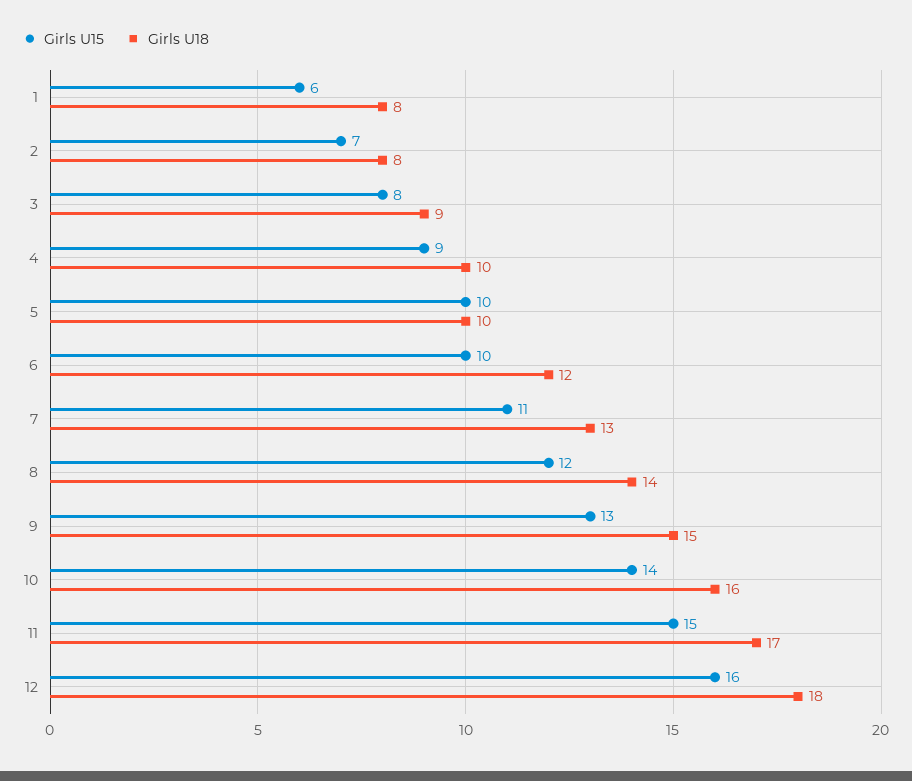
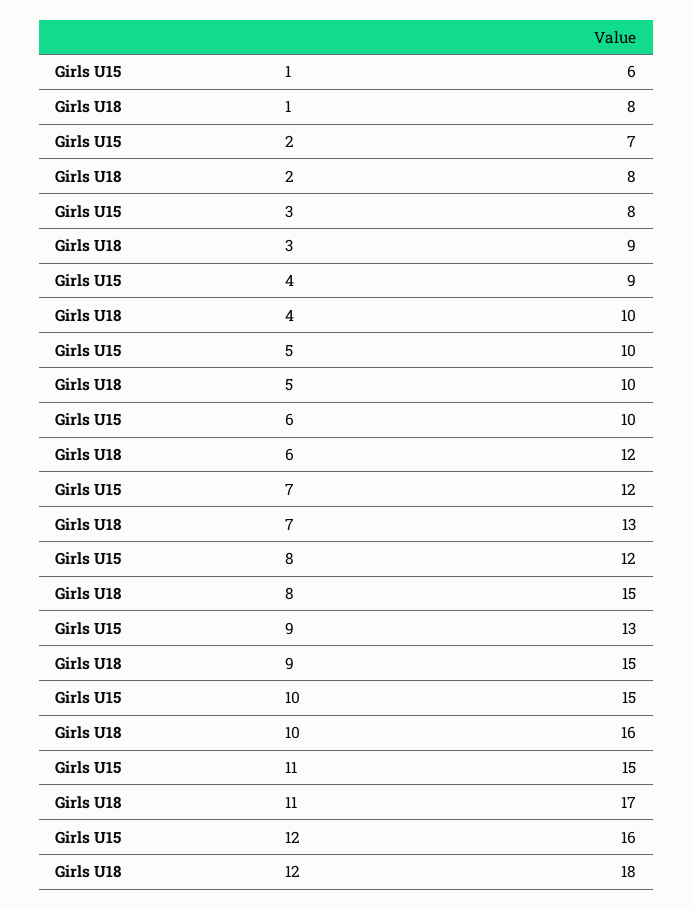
  {
    "Girls U15": {
      "1": 6,
      "2": 7,
      "3": 8,
      "4": 9,
      "5": 10,
      "6": 10,
-     "7": 11,
+     "7": 12,
      "8": 12,
      "9": 13,
-     "10": 14,
+     "10": 15,
      "11": 15,
      "12": 16
    },
    "Girls U18": {
      "1": 8,
      "2": 8,
      "3": 9,
      "4": 10,
      "5": 10,
      "6": 12,
      "7": 13,
-     "8": 14,
+     "8": 15,
      "9": 15,
      "10": 16,
      "11": 17,
      "12": 18
    }
  }

